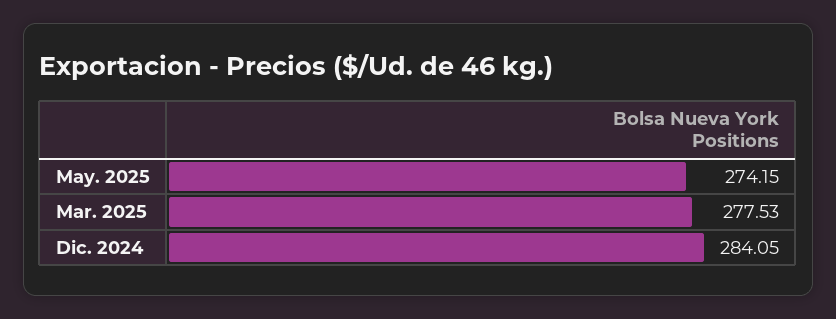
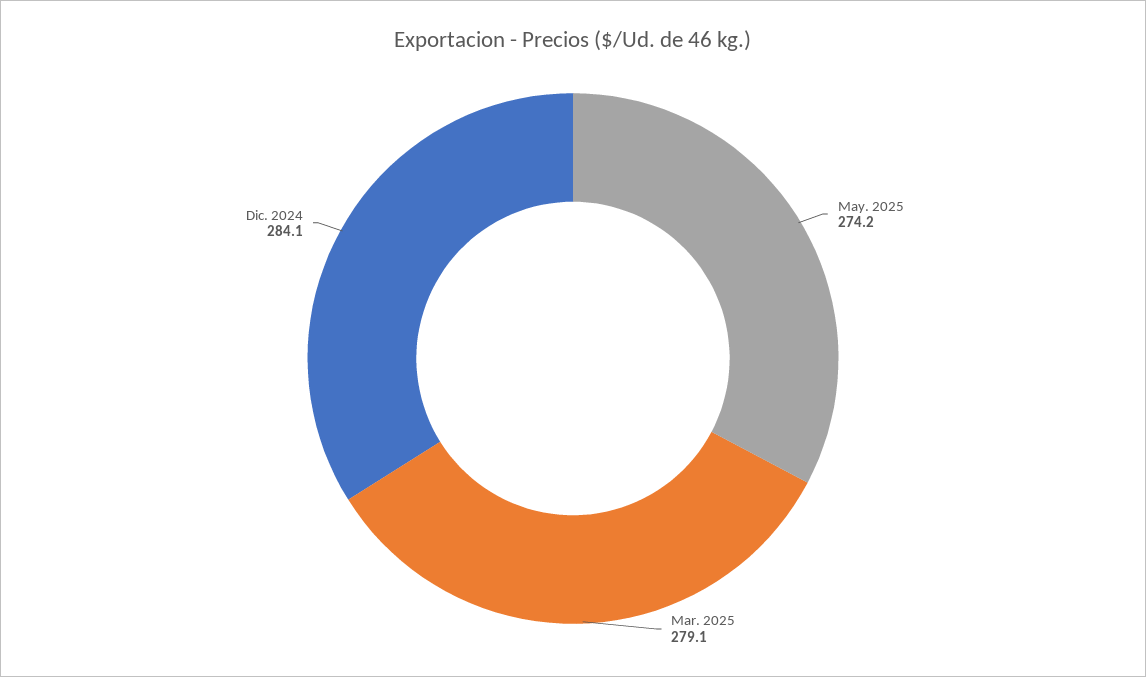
  {
    "May. 2025": 274.15,
-   "Mar. 2025": 277.53,
+   "Mar. 2025": 279.1,
    "Dic. 2024": 284.05
  }

